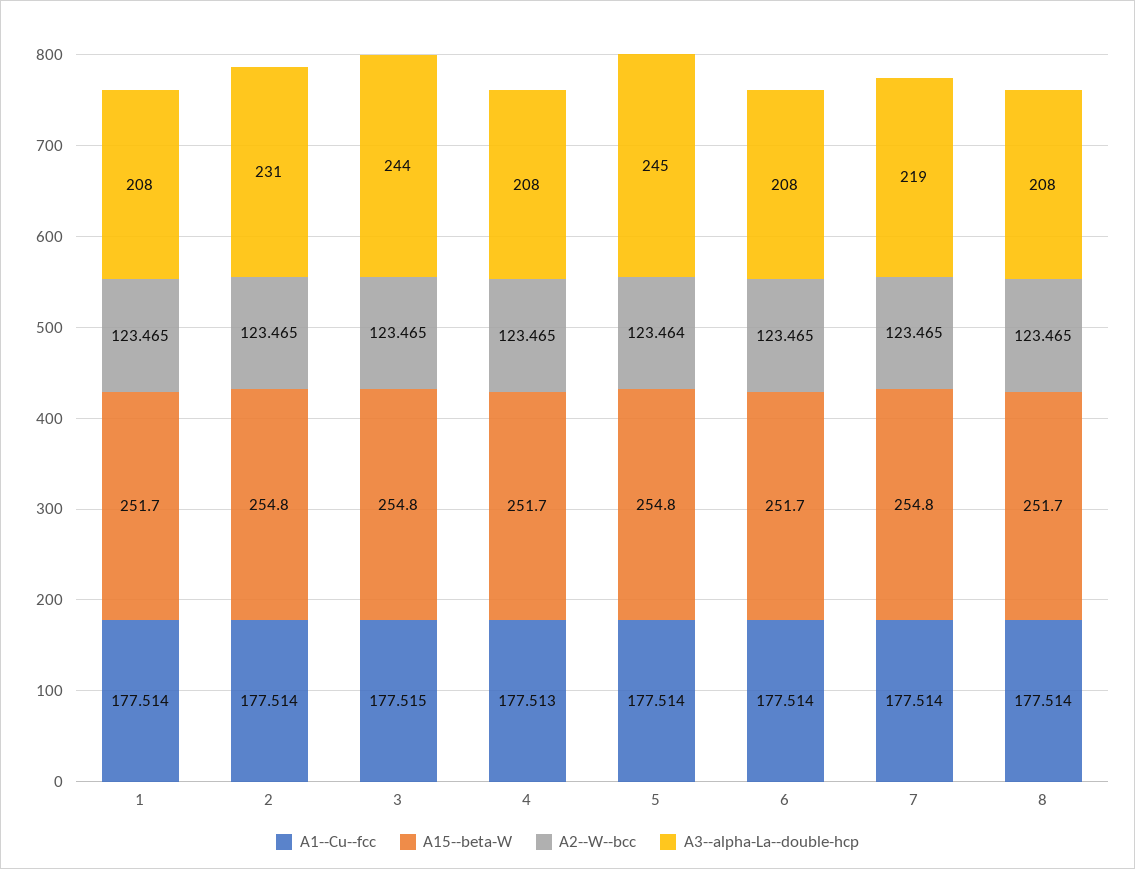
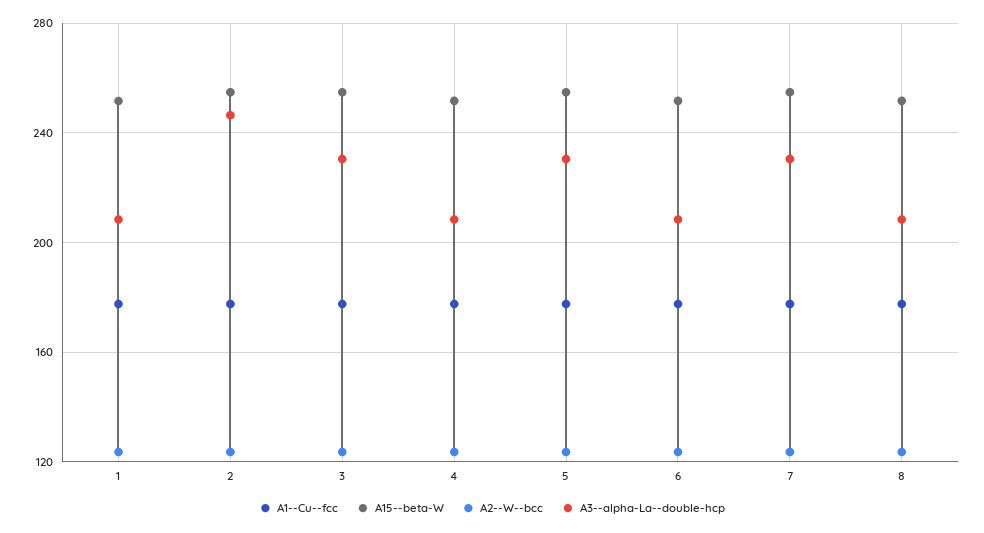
  {
    "A1--Cu--fcc": {
      "1": 177.514,
      "2": 177.514,
      "3": 177.515,
      "4": 177.513,
      "5": 177.514,
      "6": 177.514,
      "7": 177.514,
      "8": 177.514
    },
    "A15--beta-W": {
      "1": 251.7,
      "2": 254.8,
      "3": 254.8,
      "4": 251.7,
      "5": 254.8,
      "6": 251.7,
      "7": 254.8,
      "8": 251.7
    },
    "A2--W--bcc": {
      "1": 123.465,
      "2": 123.465,
      "3": 123.465,
      "4": 123.465,
      "5": 123.464,
      "6": 123.465,
      "7": 123.465,
      "8": 123.465
    },
    "A3--alpha-La--double-hcp": {
      "1": 208,
-     "2": 231,
+     "2": 245,
-     "3": 244,
+     "3": 230,
      "4": 208,
-     "5": 245,
+     "5": 230,
      "6": 208,
-     "7": 219,
+     "7": 230,
      "8": 208
    }
  }

